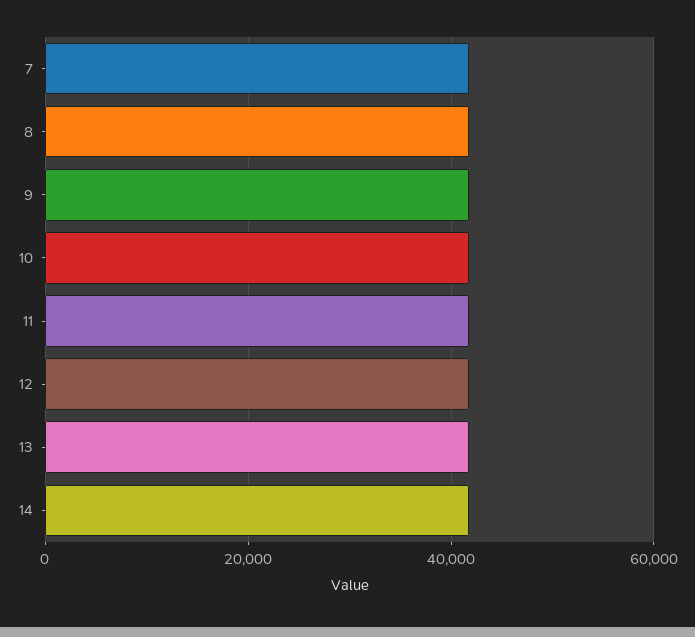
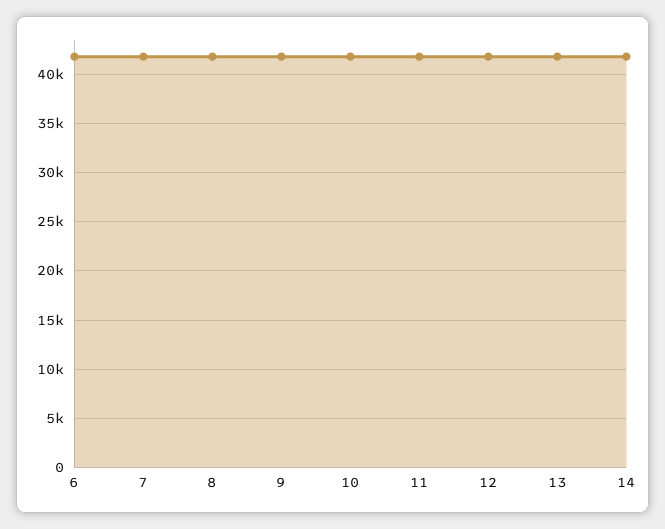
  {
    "7": 42000,
    "8": 42000,
    "9": 42000,
    "10": 42000,
    "11": 42000,
    "12": 42000,
    "13": 42000,
-   "14": 42000
+   "14": 42000,
+   "6": 42000
  }

